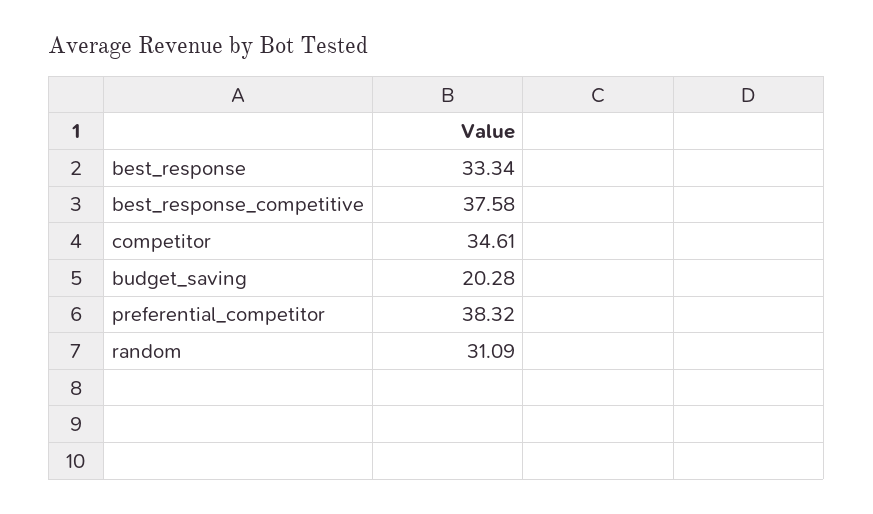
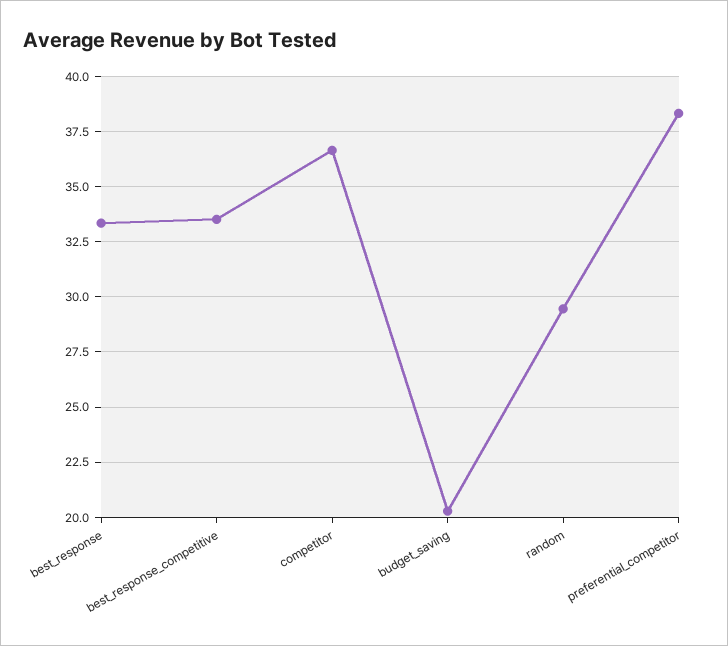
  {
    "best_response": 33.34,
-   "best_response_competitive": 37.58,
+   "best_response_competitive": 33.5,
-   "competitor": 34.61,
+   "competitor": 36.5,
    "budget_saving": 20.28,
    "preferential_competitor": 38.32,
-   "random": 31.09
+   "random": 29.5
  }

